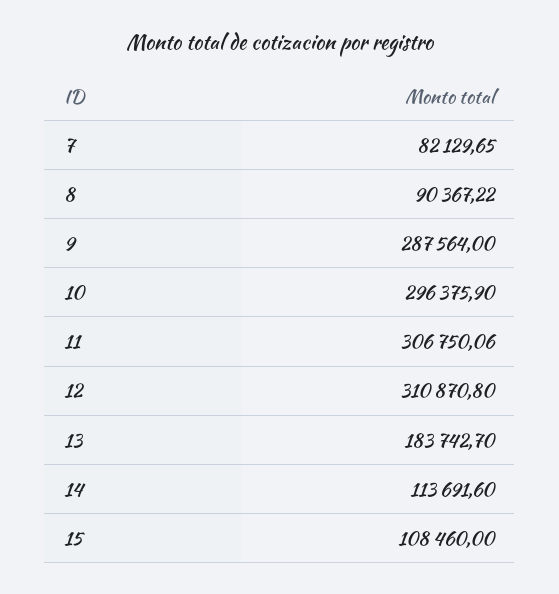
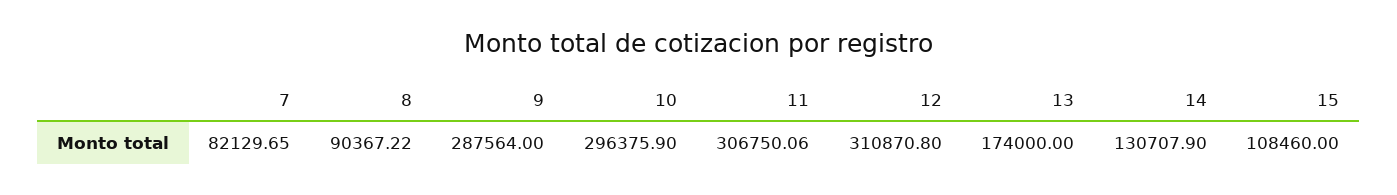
  {
    "7": 82129.65,
    "8": 90367.22,
    "9": 287564,
    "10": 296375.9,
    "11": 306750.06,
    "12": 310870.8,
-   "13": 183742.7,
+   "13": 174000,
-   "14": 113691.6,
+   "14": 130707.9,
    "15": 108460
  }

